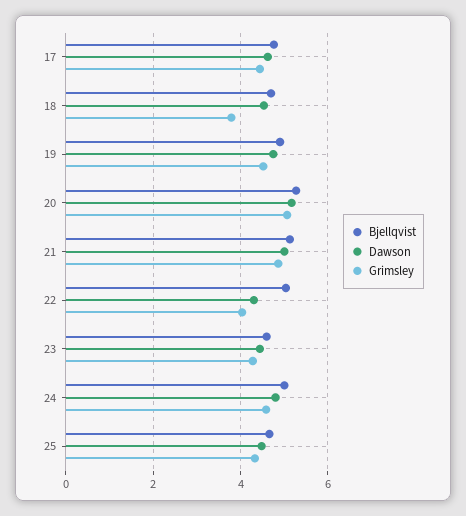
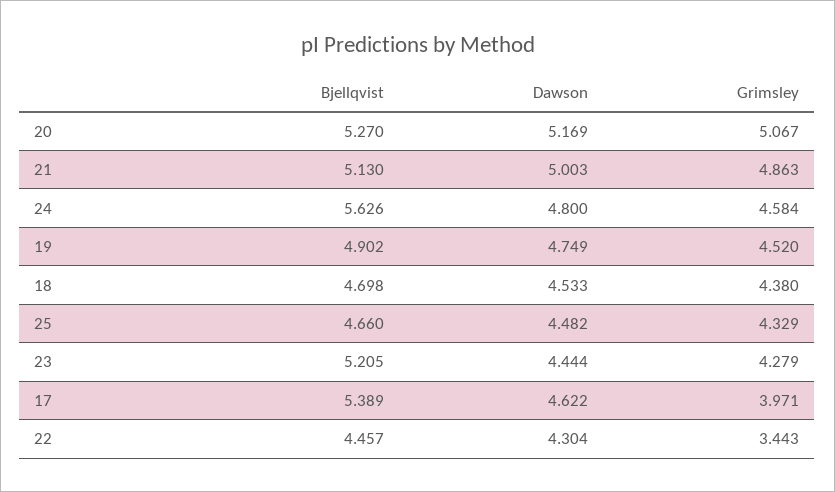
  {
    "Bjellqvist": {
-     "17": 4.8,
+     "17": 5.389,
      "18": 4.698,
      "19": 4.902,
      "20": 5.27,
      "21": 5.13,
-     "22": 5,
+     "22": 4.457,
-     "23": 4.6,
+     "23": 5.205,
-     "24": 5,
+     "24": 5.626,
      "25": 4.66
    },
    "Dawson": {
      "17": 4.622,
      "18": 4.533,
      "19": 4.749,
      "20": 5.169,
      "21": 5.003,
      "22": 4.304,
      "23": 4.444,
      "24": 4.8,
      "25": 4.482
    },
    "Grimsley": {
-     "17": 4.4,
+     "17": 3.971,
-     "18": 3.8,
+     "18": 4.38,
      "19": 4.52,
      "20": 5.067,
      "21": 4.863,
-     "22": 4,
+     "22": 3.443,
      "23": 4.279,
      "24": 4.584,
      "25": 4.329
    }
  }

